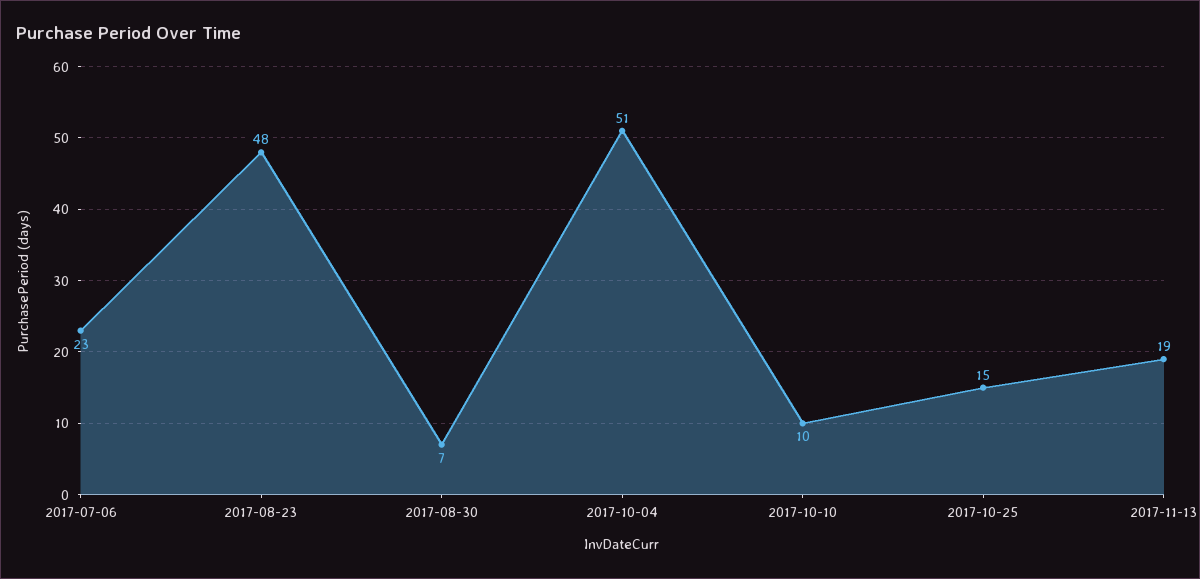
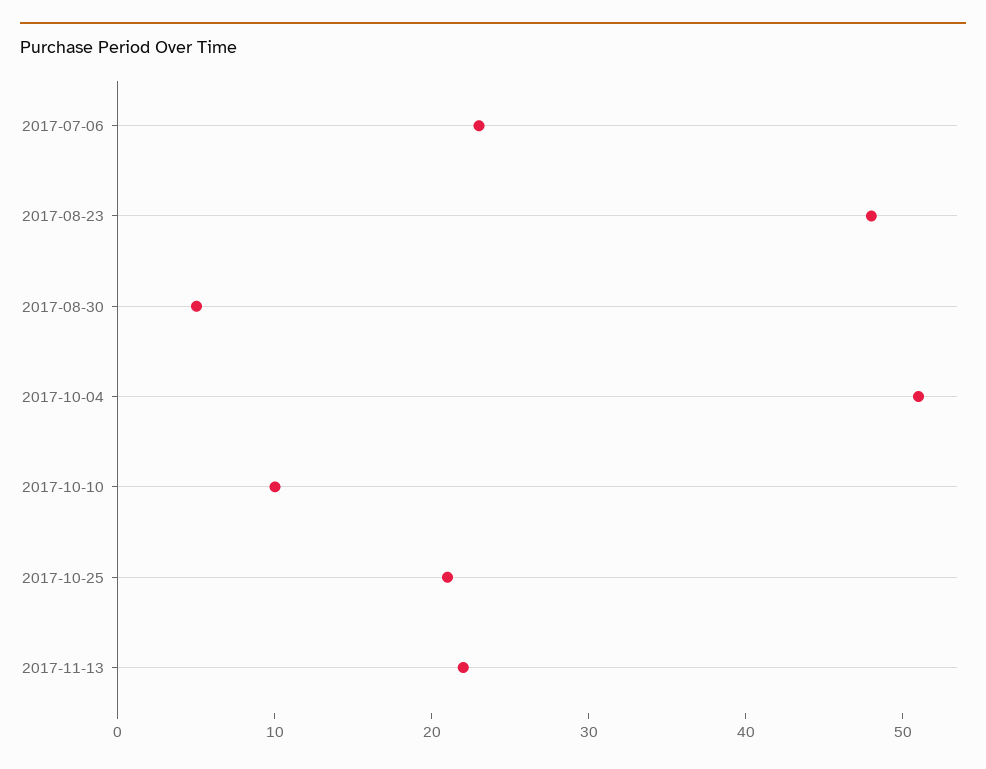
  {
    "2017-07-06": 23,
    "2017-08-23": 48,
-   "2017-08-30": 7,
+   "2017-08-30": 5,
    "2017-10-04": 51,
    "2017-10-10": 10,
-   "2017-10-25": 15,
+   "2017-10-25": 21,
-   "2017-11-13": 19
+   "2017-11-13": 22
  }

